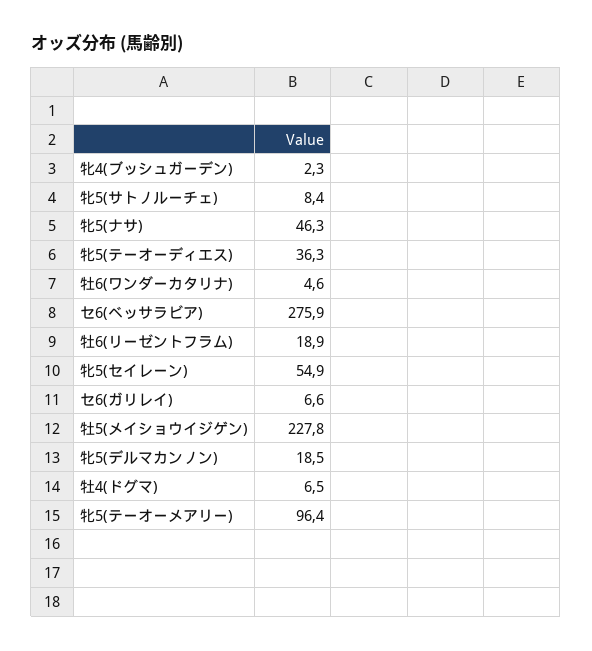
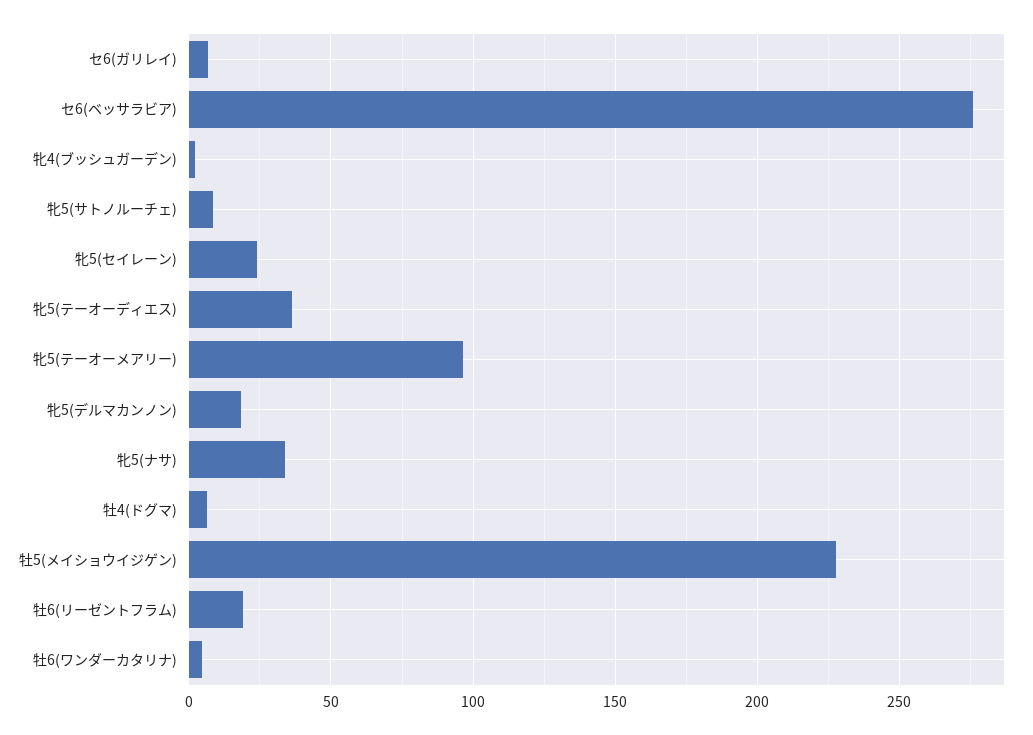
  {
    "牝4(ブッシュガーデン)": 2.3,
    "牝5(サトノルーチェ)": 8.4,
-   "牝5(ナサ)": 46.3,
+   "牝5(ナサ)": 35,
    "牝5(テーオーディエス)": 36.3,
    "牡6(ワンダーカタリナ)": 4.6,
    "セ6(ベッサラビア)": 275.9,
    "牡6(リーゼントフラム)": 18.9,
-   "牝5(セイレーン)": 54.9,
+   "牝5(セイレーン)": 25,
    "セ6(ガリレイ)": 6.6,
    "牡5(メイショウイジゲン)": 227.8,
    "牝5(デルマカンノン)": 18.5,
    "牡4(ドグマ)": 6.5,
    "牝5(テーオーメアリー)": 96.4
  }

